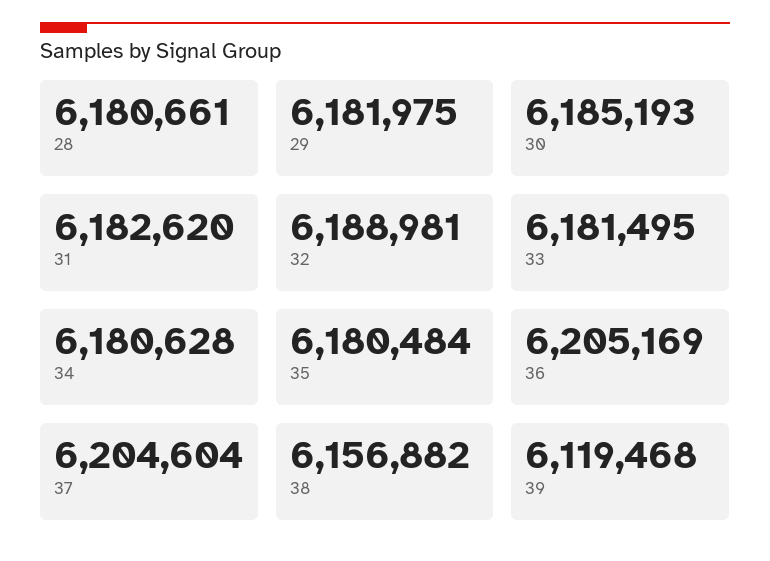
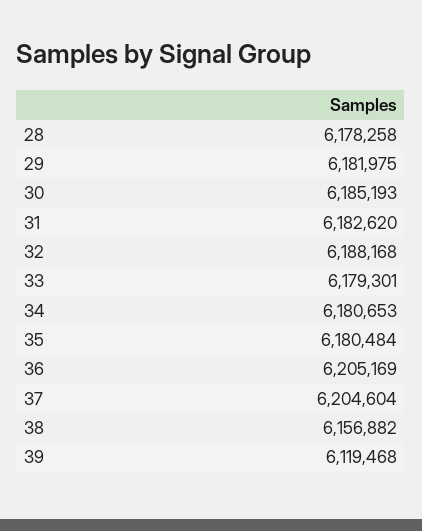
  {
-   "28": 6180661,
+   "28": 6178258,
    "29": 6181975,
    "30": 6185193,
    "31": 6182620,
-   "32": 6188981,
+   "32": 6188168,
-   "33": 6181495,
+   "33": 6179301,
-   "34": 6180628,
+   "34": 6180653,
    "35": 6180484,
    "36": 6205169,
    "37": 6204604,
    "38": 6156882,
    "39": 6119468
  }

